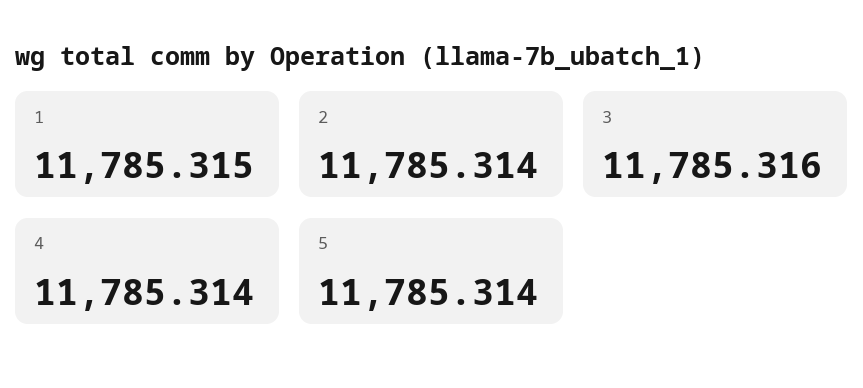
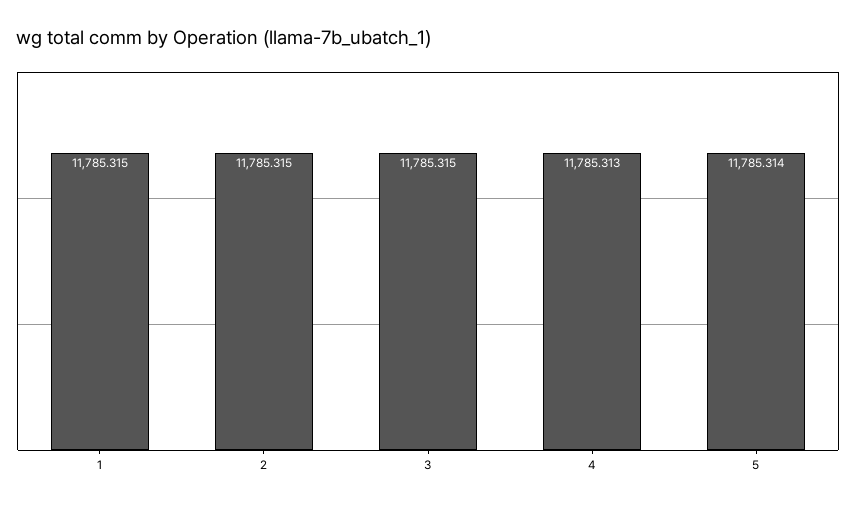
  {
    "1": 11785.315,
-   "2": 11785.314,
+   "2": 11785.315,
-   "3": 11785.316,
+   "3": 11785.315,
-   "4": 11785.314,
+   "4": 11785.313,
    "5": 11785.314
  }

